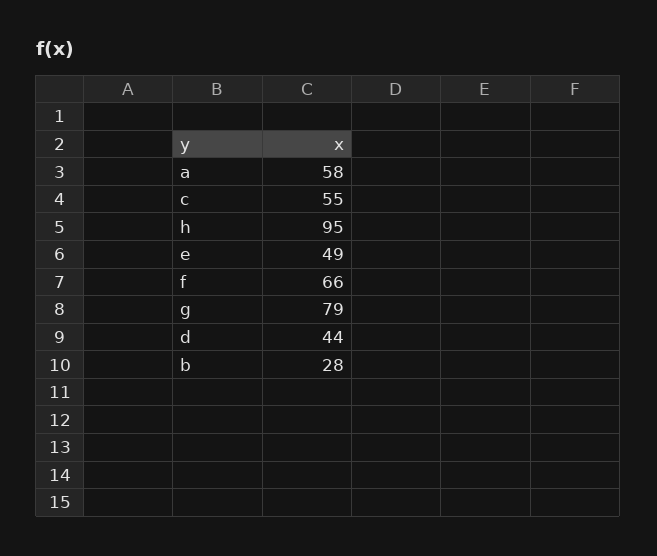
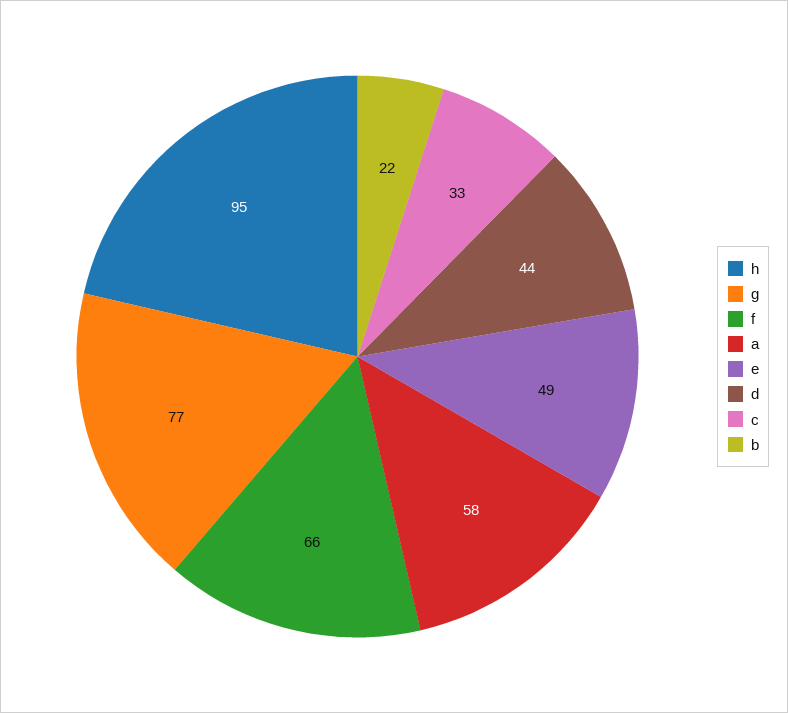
  {
    "a": 58,
-   "c": 55,
+   "c": 33,
    "h": 95,
    "e": 49,
    "f": 66,
-   "g": 79,
+   "g": 77,
    "d": 44,
-   "b": 28
+   "b": 22
  }

